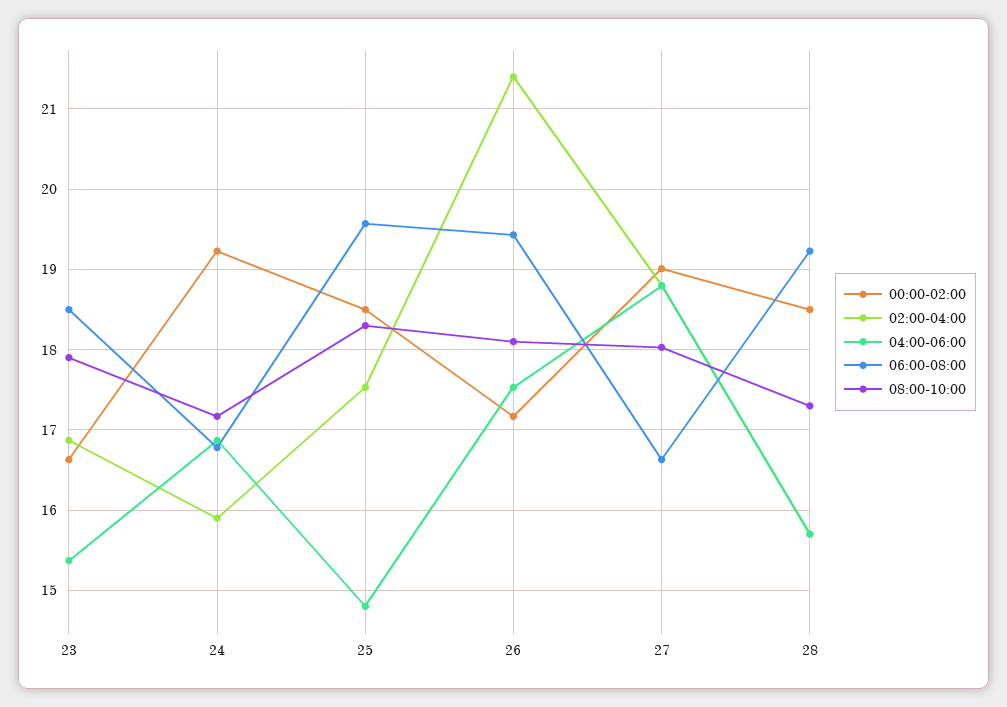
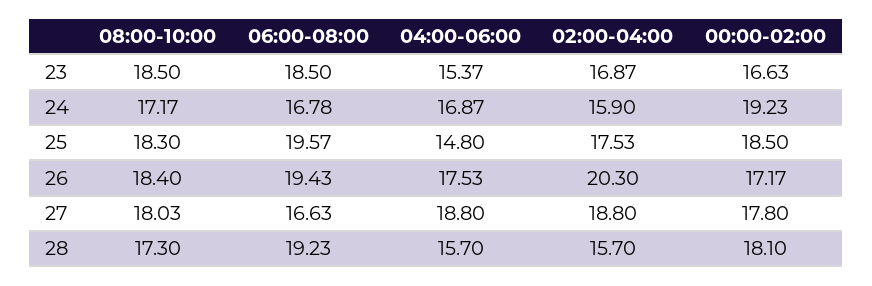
  {
    "00:00-02:00": {
      "23": 16.63,
      "24": 19.23,
      "25": 18.5,
      "26": 17.17,
-     "27": 19,
+     "27": 17.8,
-     "28": 18.5
+     "28": 18.1
    },
    "02:00-04:00": {
      "23": 16.87,
      "24": 15.9,
      "25": 17.53,
-     "26": 21.4,
+     "26": 20.3,
      "27": 18.8,
      "28": 15.7
    },
    "04:00-06:00": {
      "23": 15.37,
      "24": 16.87,
      "25": 14.8,
      "26": 17.53,
      "27": 18.8,
      "28": 15.7
    },
    "06:00-08:00": {
      "23": 18.5,
      "24": 16.78,
      "25": 19.57,
      "26": 19.43,
      "27": 16.63,
      "28": 19.23
    },
    "08:00-10:00": {
-     "23": 17.9,
+     "23": 18.5,
      "24": 17.17,
      "25": 18.3,
-     "26": 18.1,
+     "26": 18.4,
      "27": 18.03,
      "28": 17.3
    }
  }

